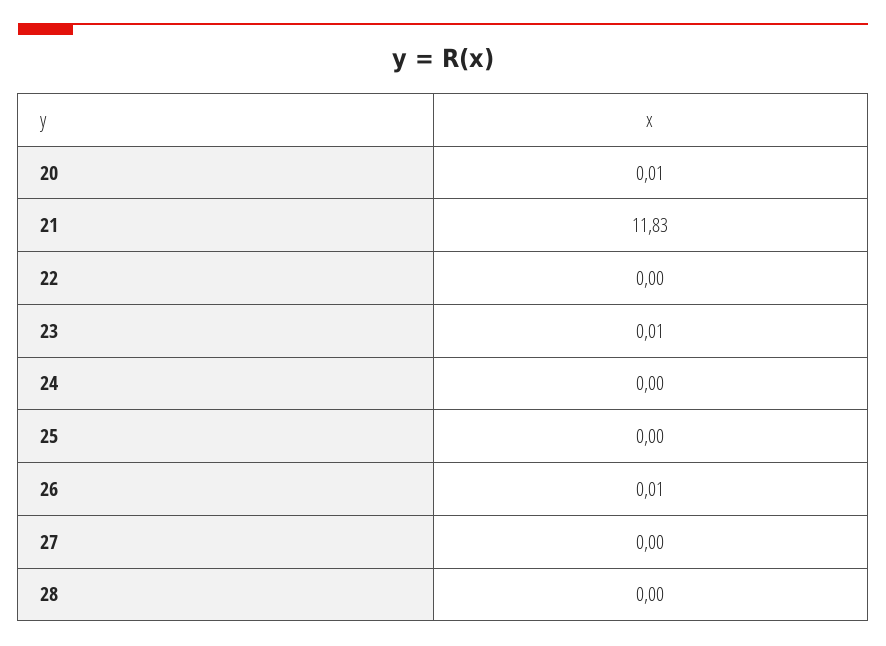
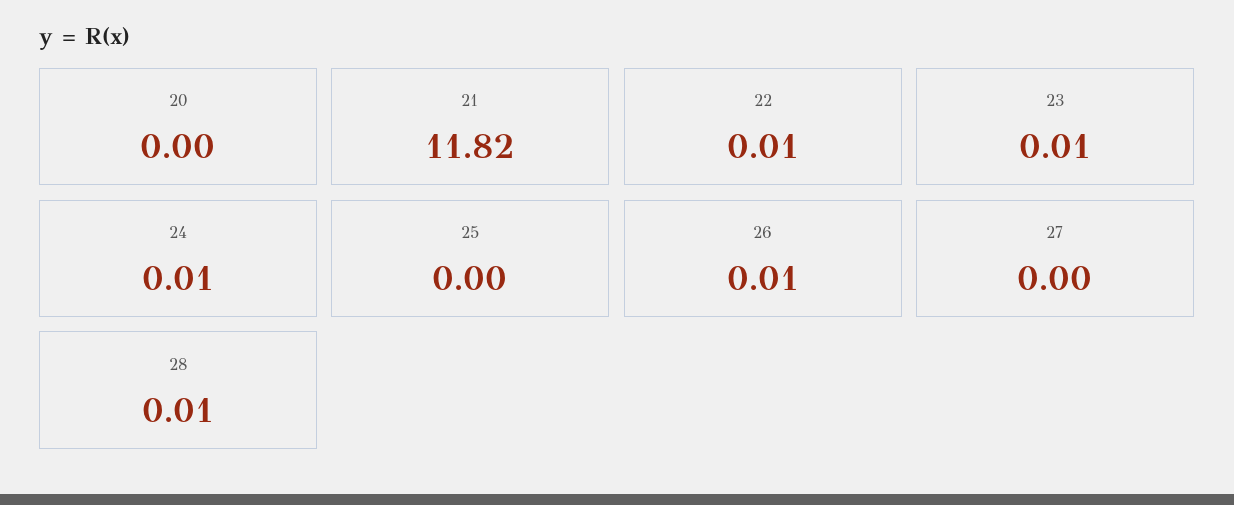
  {
-   "20": 0.01,
+   "20": 0,
-   "21": 11.83,
+   "21": 11.82,
-   "22": 0,
+   "22": 0.01,
    "23": 0.01,
-   "24": 0,
+   "24": 0.01,
    "25": 0,
    "26": 0.01,
    "27": 0,
-   "28": 0
+   "28": 0.01
  }

